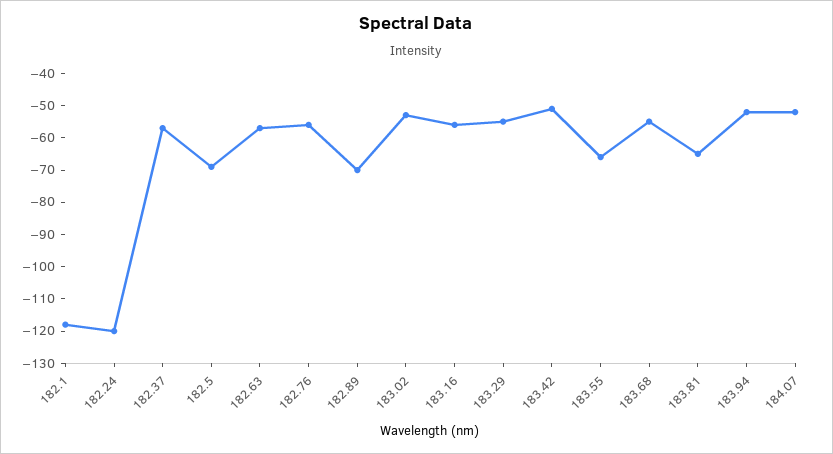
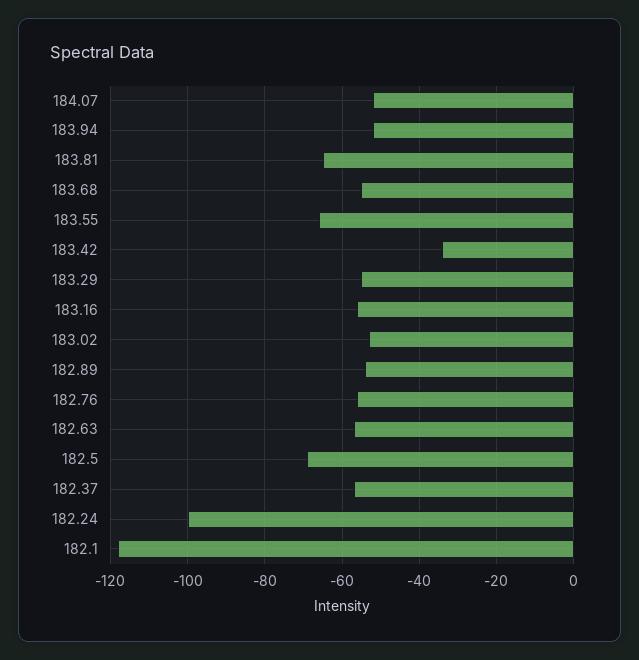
  {
    "182.1": -120,
-   "182.24": -120,
+   "182.24": -100,
    "182.37": -55,
    "182.5": -70,
    "182.63": -55,
    "182.76": -55,
-   "182.89": -70,
+   "182.89": -55,
    "183.02": -55,
    "183.16": -55,
    "183.29": -55,
-   "183.42": -50,
+   "183.42": -35,
    "183.55": -65,
    "183.68": -55,
    "183.81": -65,
    "183.94": -50,
    "184.07": -50
  }

